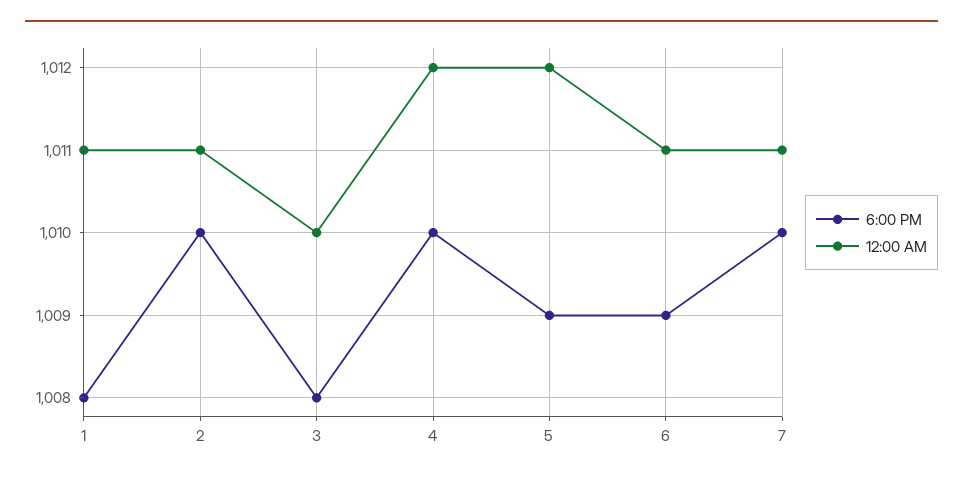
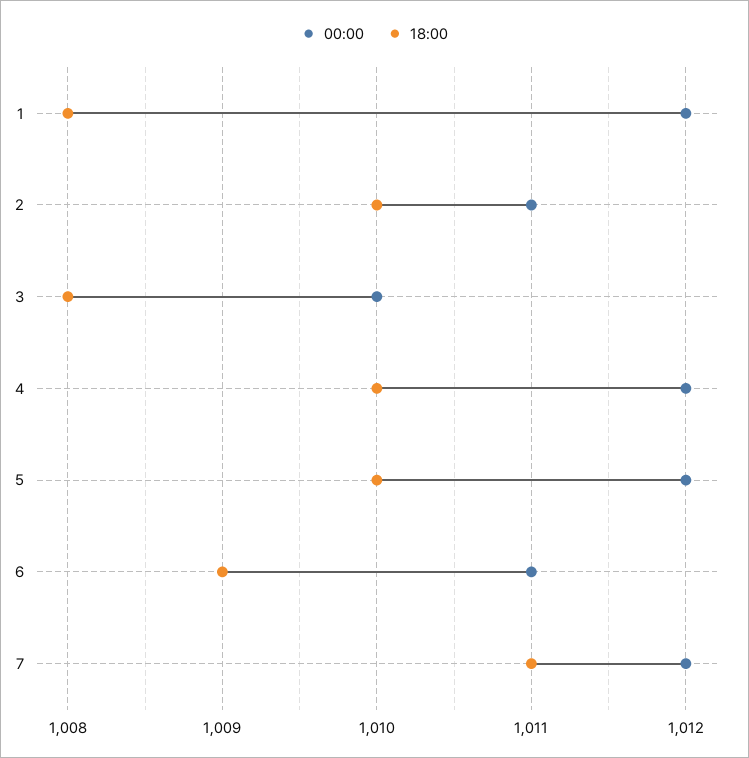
  {
    "6:00 PM": {
      "1": 1008,
      "2": 1010,
      "3": 1008,
      "4": 1010,
-     "5": 1009,
+     "5": 1010,
      "6": 1009,
-     "7": 1010
+     "7": 1011
    },
    "12:00 AM": {
-     "1": 1011,
+     "1": 1012,
      "2": 1011,
      "3": 1010,
      "4": 1012,
      "5": 1012,
      "6": 1011,
-     "7": 1011
+     "7": 1012
    }
  }

